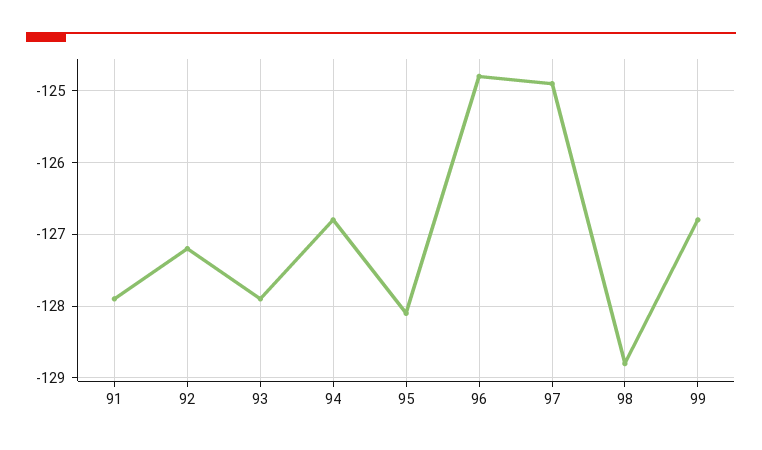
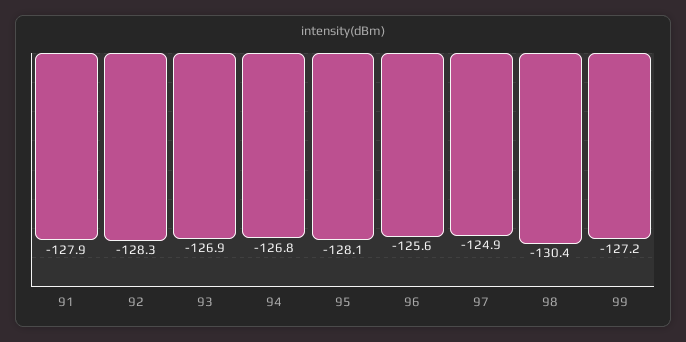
  {
    "91": -127.9,
-   "92": -127.2,
+   "92": -128.3,
-   "93": -127.9,
+   "93": -126.9,
    "94": -126.8,
    "95": -128.1,
-   "96": -124.8,
+   "96": -125.6,
    "97": -124.9,
-   "98": -128.8,
+   "98": -130.4,
-   "99": -126.8
+   "99": -127.2
  }

